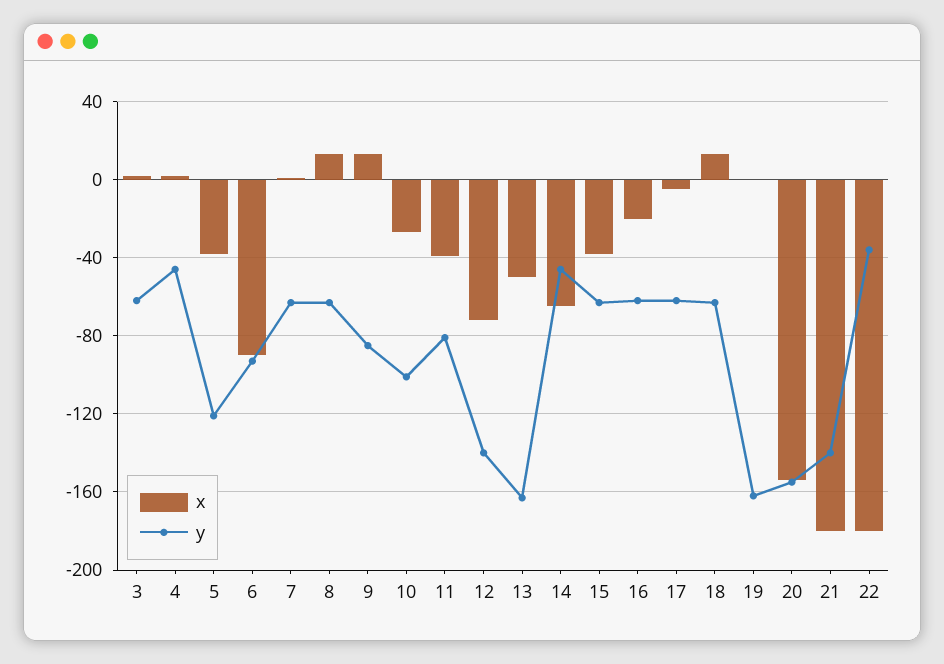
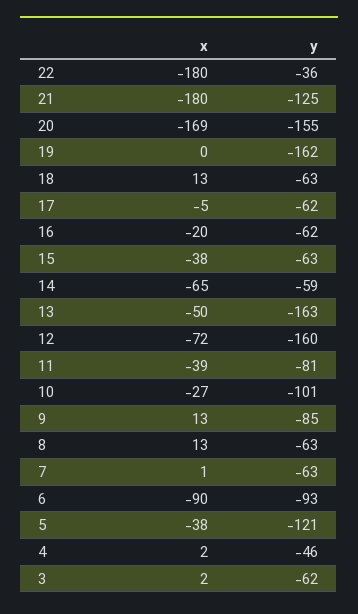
  {
    "x": {
      "3": 2,
      "4": 2,
      "5": -38,
      "6": -90,
      "7": 1,
      "8": 13,
      "9": 13,
      "10": -27,
      "11": -39,
      "12": -72,
      "13": -50,
      "14": -65,
      "15": -38,
      "16": -20,
      "17": -5,
      "18": 13,
      "19": 0,
-     "20": -155,
+     "20": -169,
      "21": -180,
      "22": -180
    },
    "y": {
      "3": -62,
      "4": -46,
      "5": -121,
      "6": -93,
      "7": -63,
      "8": -63,
      "9": -85,
      "10": -101,
      "11": -81,
-     "12": -140,
+     "12": -160,
      "13": -163,
-     "14": -45,
+     "14": -59,
      "15": -63,
      "16": -62,
      "17": -62,
      "18": -63,
      "19": -162,
      "20": -155,
-     "21": -140,
+     "21": -125,
      "22": -36
    }
  }

